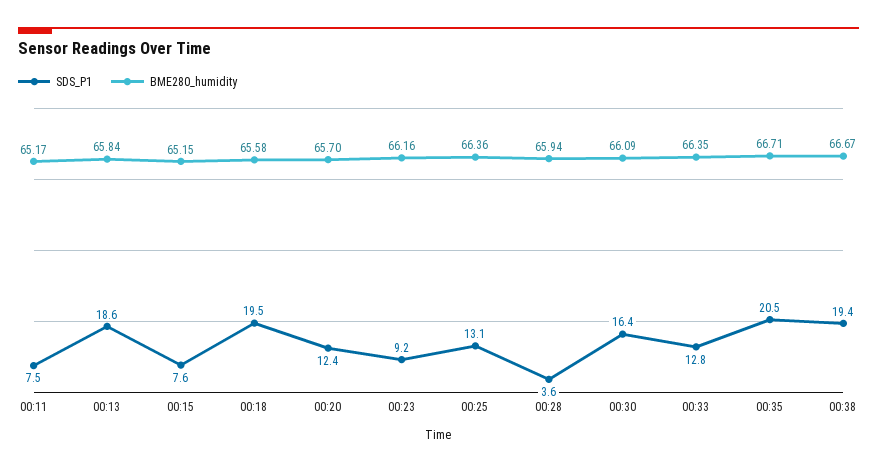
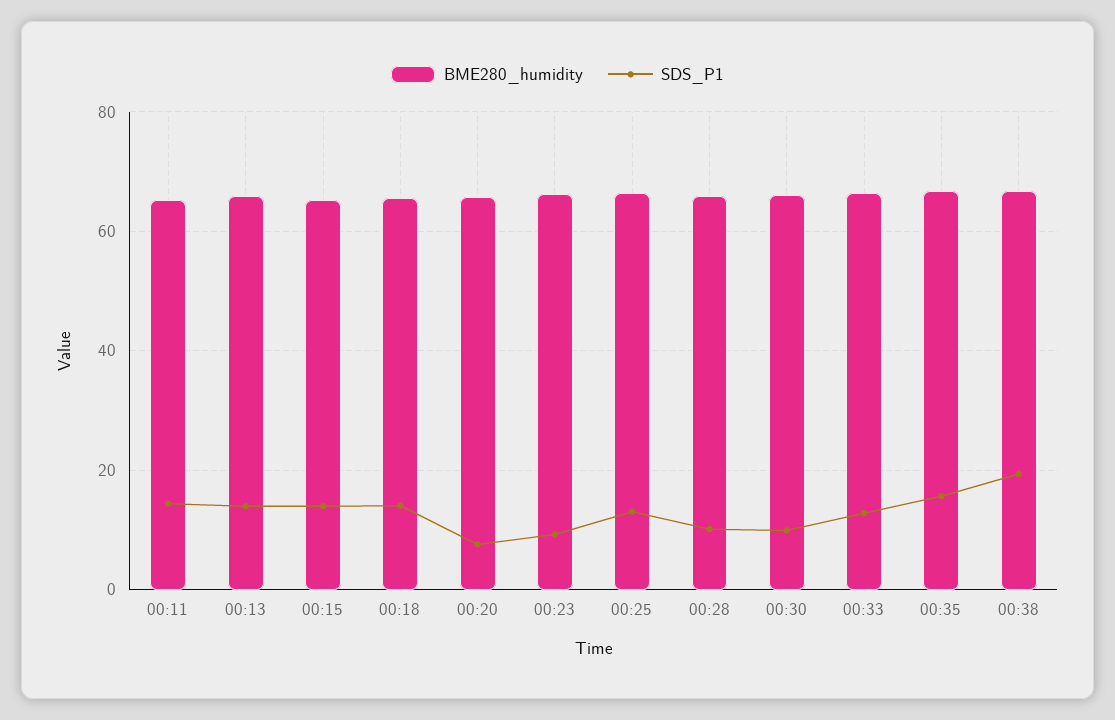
  {
    "SDS_P1": {
-     "00:11": 7.5,
+     "00:11": 14,
-     "00:13": 18.6,
+     "00:13": 14,
-     "00:15": 7.6,
+     "00:15": 14,
-     "00:18": 19.5,
+     "00:18": 14,
-     "00:20": 12.4,
+     "00:20": 8,
      "00:23": 9.2,
      "00:25": 13.1,
-     "00:28": 3.6,
+     "00:28": 10,
-     "00:30": 16.4,
+     "00:30": 10,
      "00:33": 12.8,
-     "00:35": 20.5,
+     "00:35": 16,
      "00:38": 19.4
    },
    "BME280_humidity": {
      "00:11": 65.17,
      "00:13": 65.84,
      "00:15": 65.15,
      "00:18": 65.58,
      "00:20": 65.7,
      "00:23": 66.16,
      "00:25": 66.36,
      "00:28": 65.94,
      "00:30": 66.09,
      "00:33": 66.35,
      "00:35": 66.71,
      "00:38": 66.67
    }
  }

